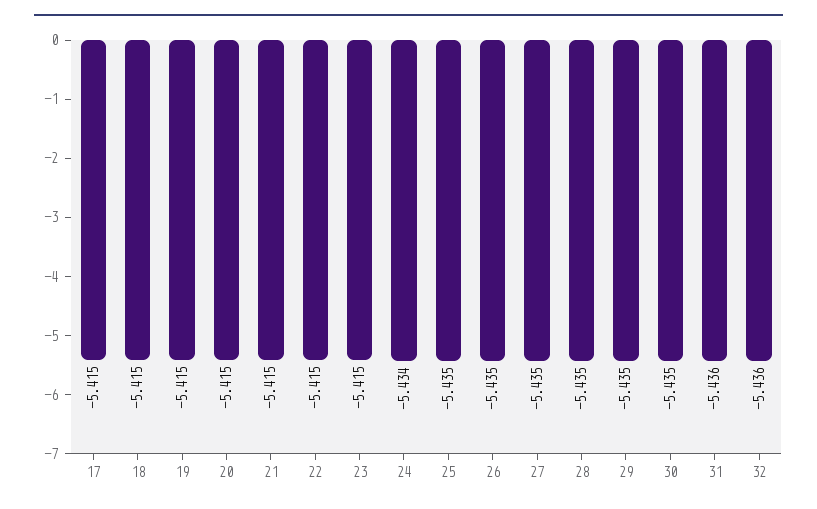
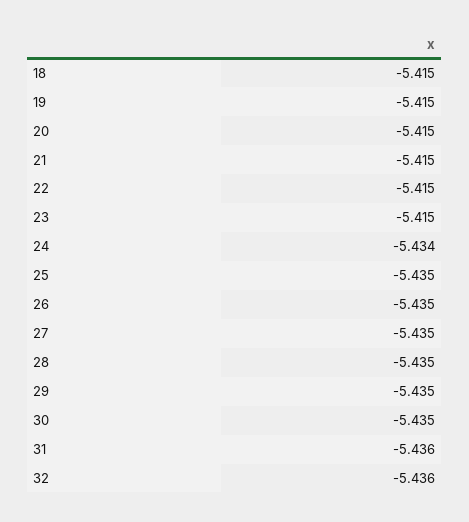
  {
-   "17": -5.415,
    "18": -5.415,
    "19": -5.415,
    "20": -5.415,
    "21": -5.415,
    "22": -5.415,
    "23": -5.415,
    "24": -5.434,
    "25": -5.435,
    "26": -5.435,
    "27": -5.435,
    "28": -5.435,
    "29": -5.435,
    "30": -5.435,
    "31": -5.436,
    "32": -5.436
  }

